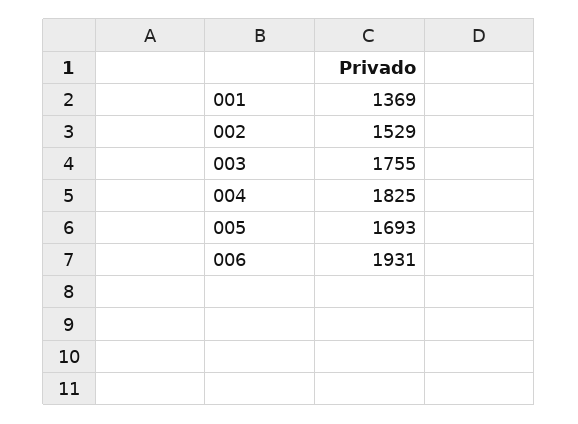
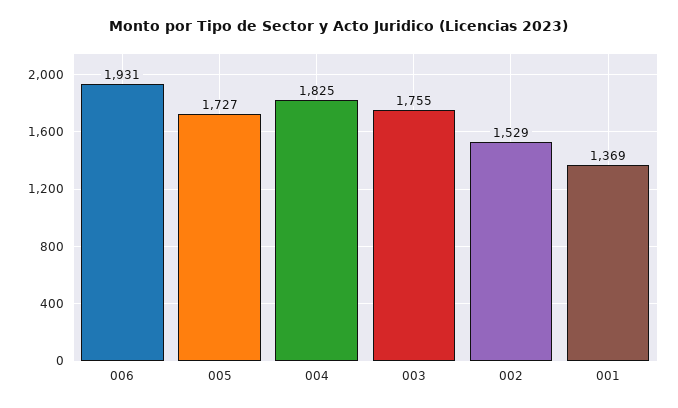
  {
    "001": 1369,
    "002": 1529,
    "003": 1755,
    "004": 1825,
-   "005": 1693,
+   "005": 1727,
    "006": 1931
  }

